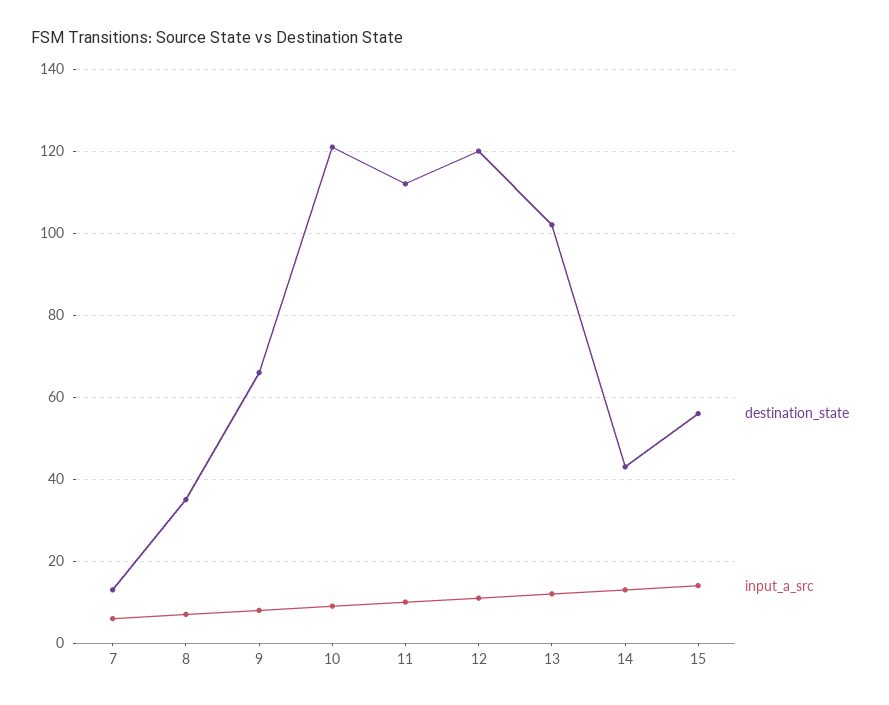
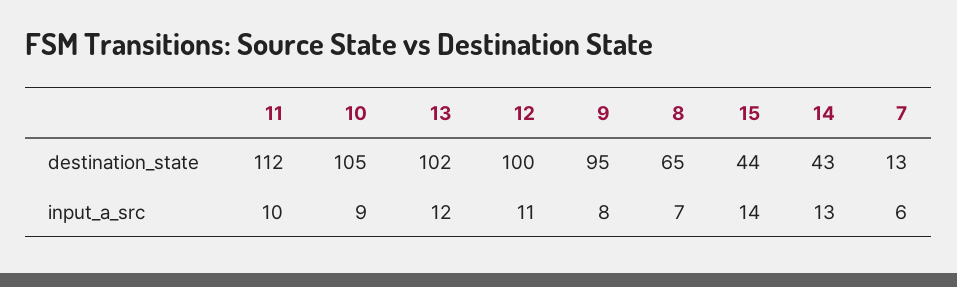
  {
    "destination_state": {
      "7": 13,
-     "8": 35,
+     "8": 65,
-     "9": 65,
+     "9": 95,
-     "10": 120,
+     "10": 105,
      "11": 112,
-     "12": 120,
+     "12": 100,
      "13": 102,
      "14": 43,
-     "15": 55
+     "15": 44
    },
    "input_a_src": {
      "7": 6,
      "8": 7,
      "9": 8,
      "10": 9,
      "11": 10,
      "12": 11,
      "13": 12,
      "14": 13,
      "15": 14
    }
  }

